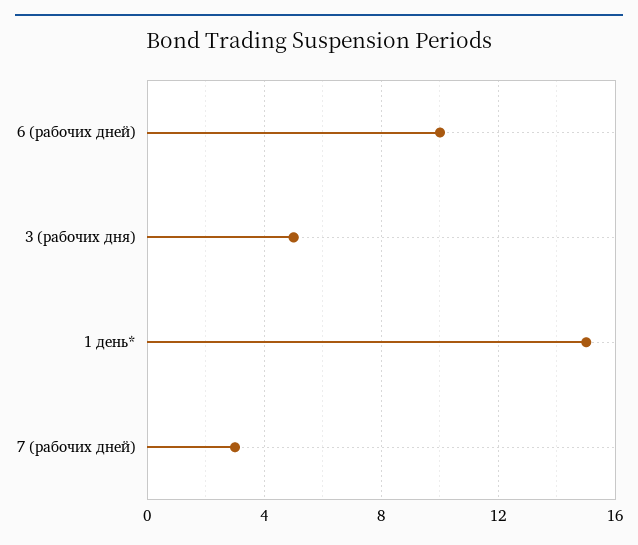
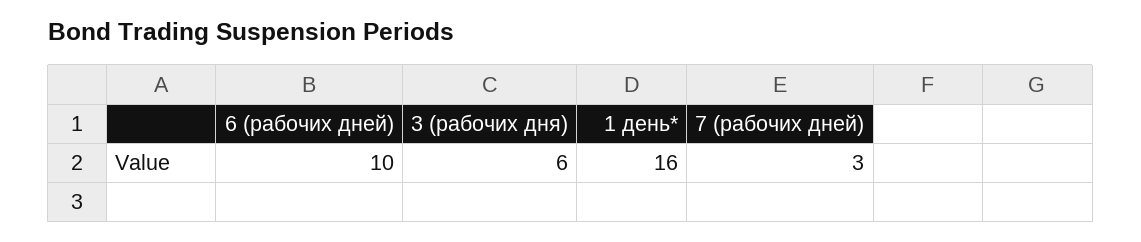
  {
    "6 (рабочих дней)": 10,
-   "3 (рабочих дня)": 5,
+   "3 (рабочих дня)": 6,
-   "1 день*": 15,
+   "1 день*": 16,
    "7 (рабочих дней)": 3
  }

